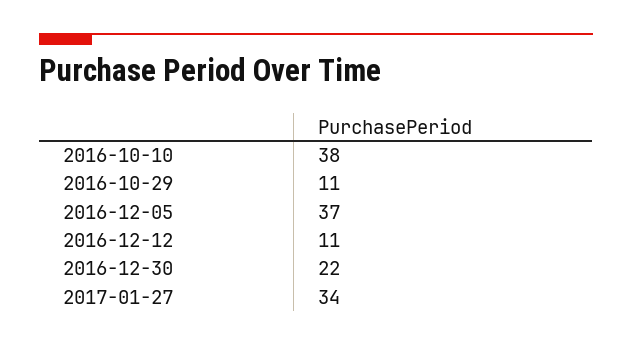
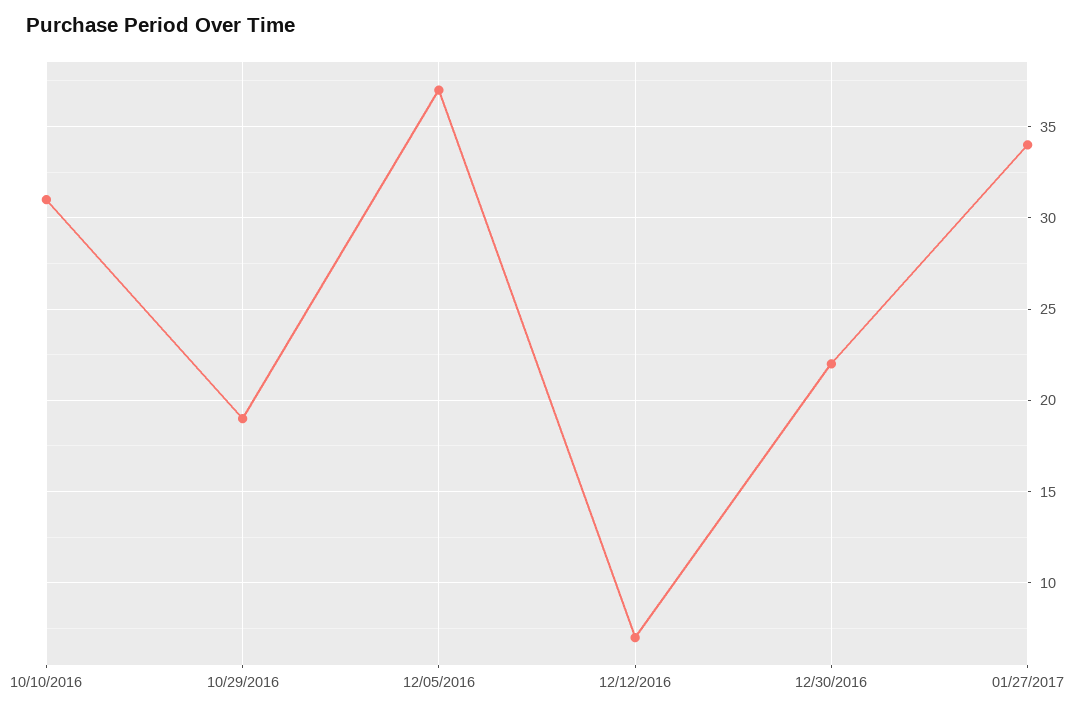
  {
-   "2016-10-10": 38,
+   "2016-10-10": 31,
-   "2016-10-29": 11,
+   "2016-10-29": 19,
    "2016-12-05": 37,
-   "2016-12-12": 11,
+   "2016-12-12": 7,
    "2016-12-30": 22,
    "2017-01-27": 34
  }

